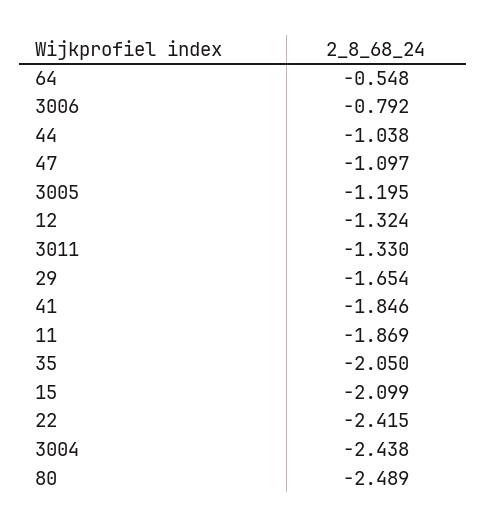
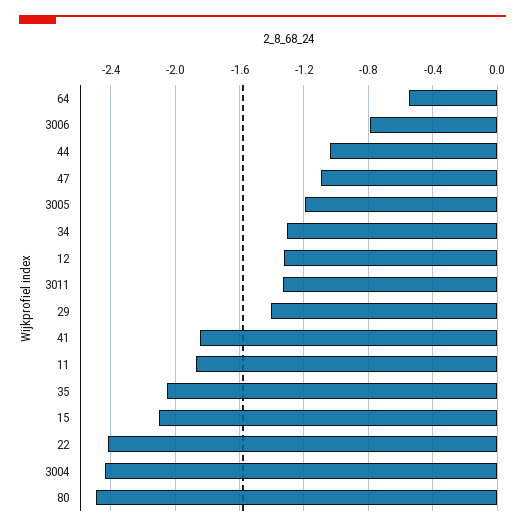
  {
    "64": -0.548,
    "3006": -0.792,
    "44": -1.038,
    "47": -1.097,
    "3005": -1.195,
    "12": -1.324,
    "3011": -1.33,
-   "29": -1.654,
+   "29": -1.4,
    "41": -1.846,
    "11": -1.869,
    "35": -2.05,
    "15": -2.099,
    "22": -2.415,
    "3004": -2.438,
-   "80": -2.489
+   "80": -2.489,
+   "34": -1.3
  }

